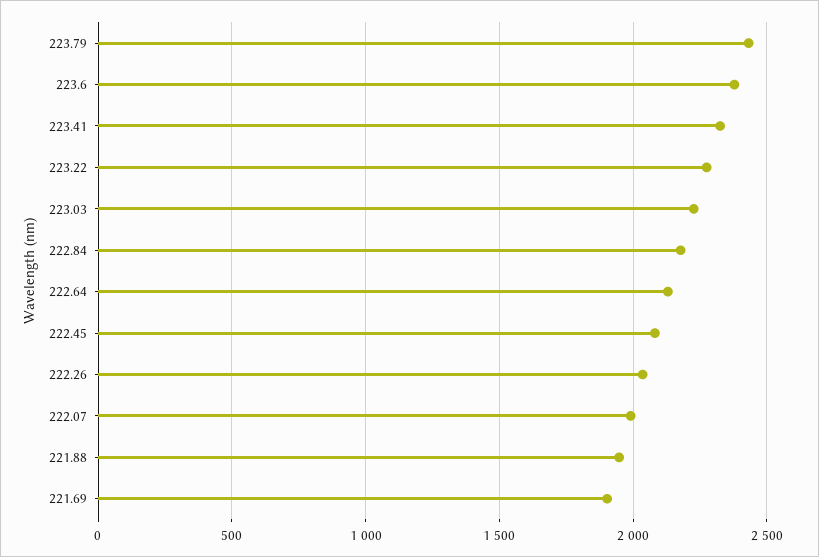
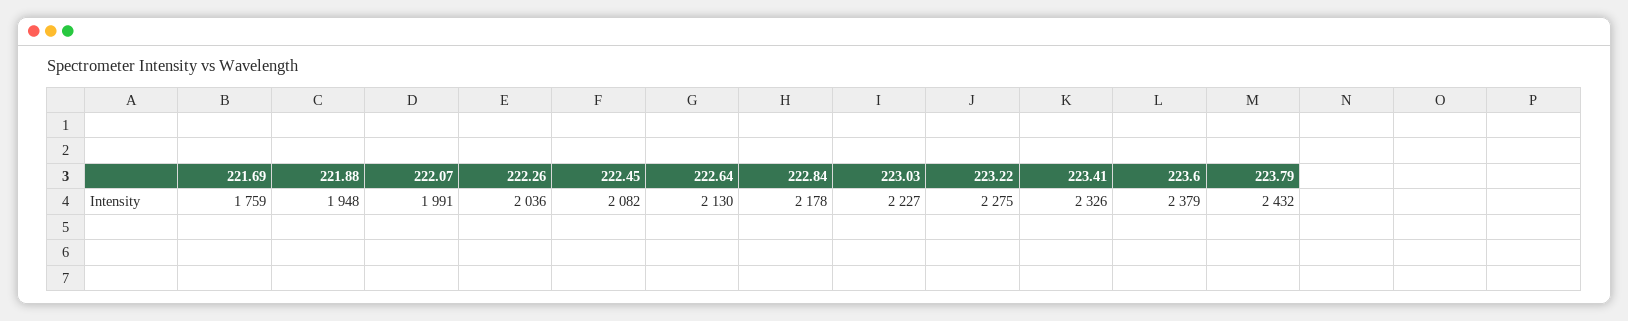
  {
    "223.79": 2432,
    "223.6": 2379,
    "223.41": 2326,
    "223.22": 2275,
    "223.03": 2227,
    "222.84": 2178,
    "222.64": 2130,
    "222.45": 2082,
    "222.26": 2036,
    "222.07": 1991,
    "221.88": 1948,
-   "221.69": 1900
+   "221.69": 1759
  }

